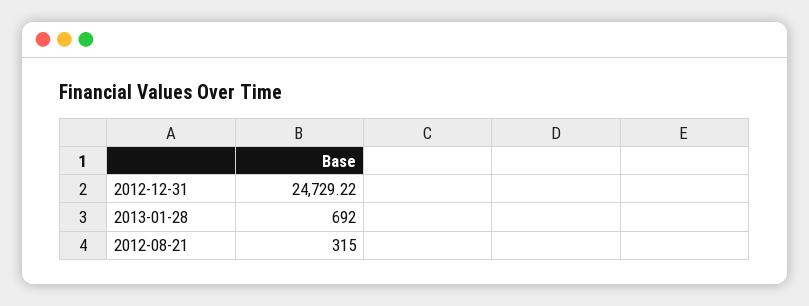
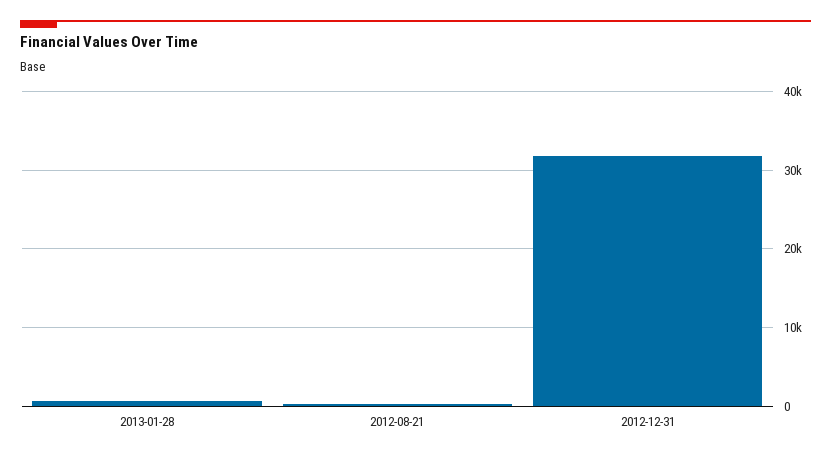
  {
-   "2012-12-31": 24729.22,
+   "2012-12-31": 32000,
    "2013-01-28": 692,
    "2012-08-21": 315
  }

